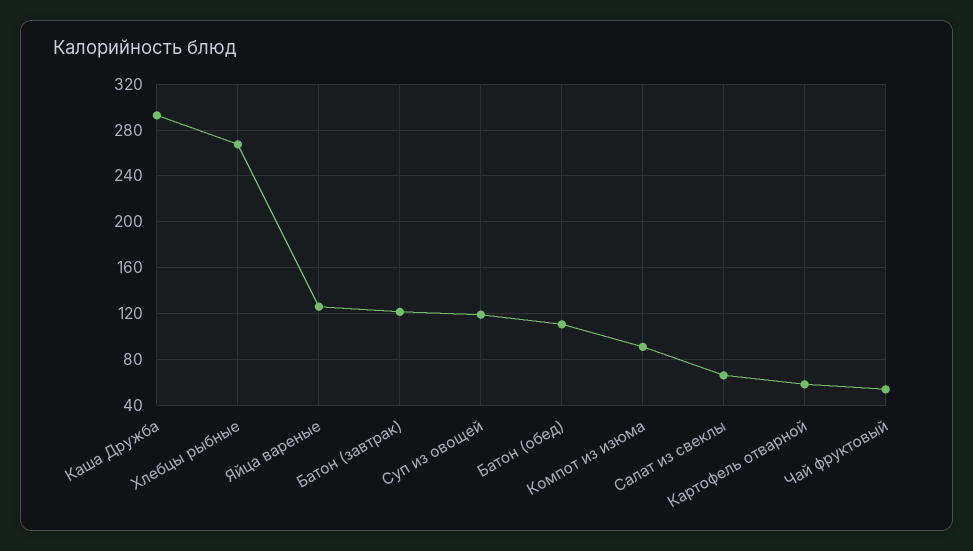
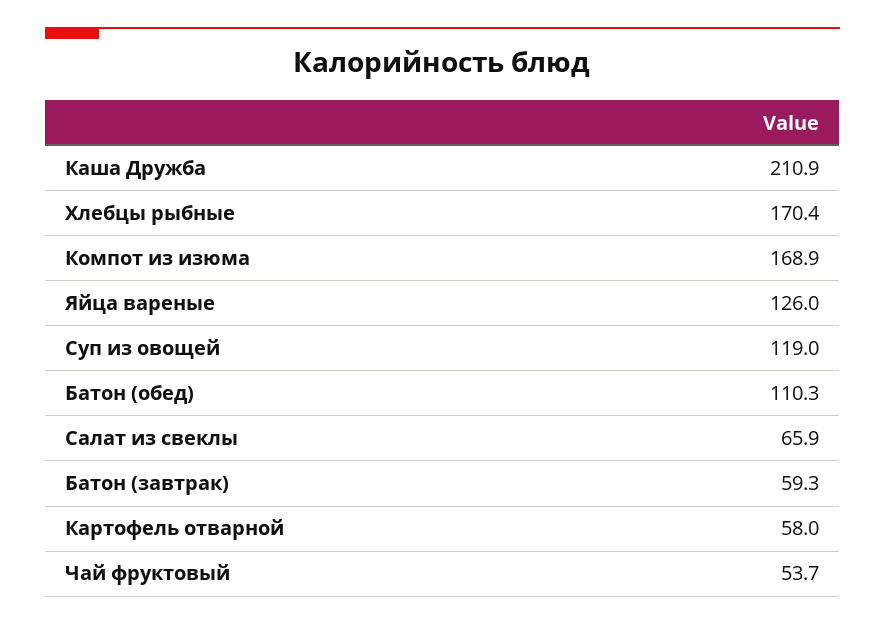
  {
-   "Каша Дружба": 290,
+   "Каша Дружба": 210.9,
-   "Хлебцы рыбные": 270,
+   "Хлебцы рыбные": 170.4,
    "Яйца вареные": 126,
-   "Батон (завтрак)": 120,
+   "Батон (завтрак)": 59.3,
    "Суп из овощей": 119,
    "Батон (обед)": 110.3,
-   "Компот из изюма": 90,
+   "Компот из изюма": 168.9,
    "Салат из свеклы": 65.9,
    "Картофель отварной": 58,
    "Чай фруктовый": 53.7
  }

